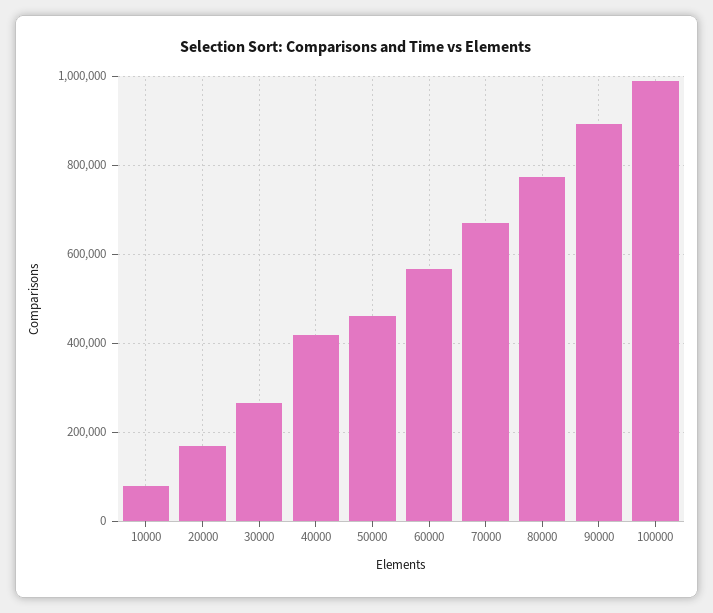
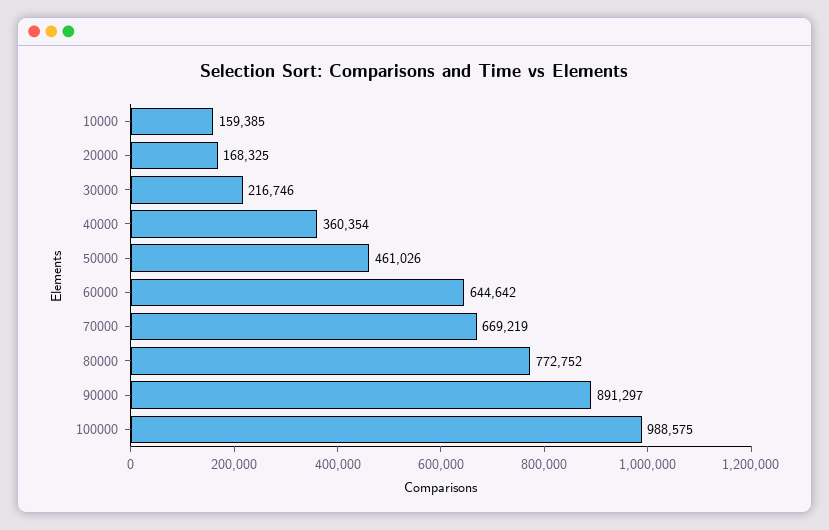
  {
-   "10000": 80000,
+   "10000": 159385,
    "20000": 168325,
-   "30000": 260000,
+   "30000": 216746,
-   "40000": 420000,
+   "40000": 360354,
    "50000": 461026,
-   "60000": 560000,
+   "60000": 644642,
    "70000": 669219,
    "80000": 772752,
    "90000": 891297,
    "100000": 988575
  }

